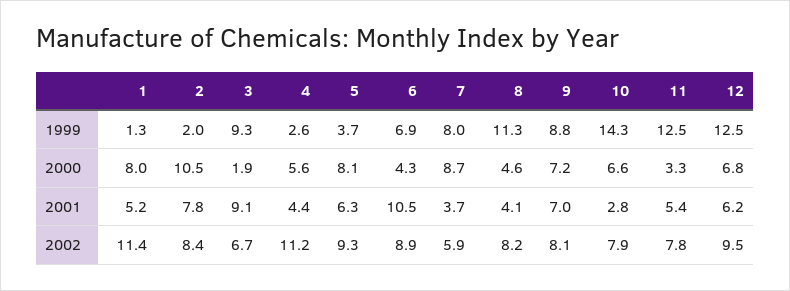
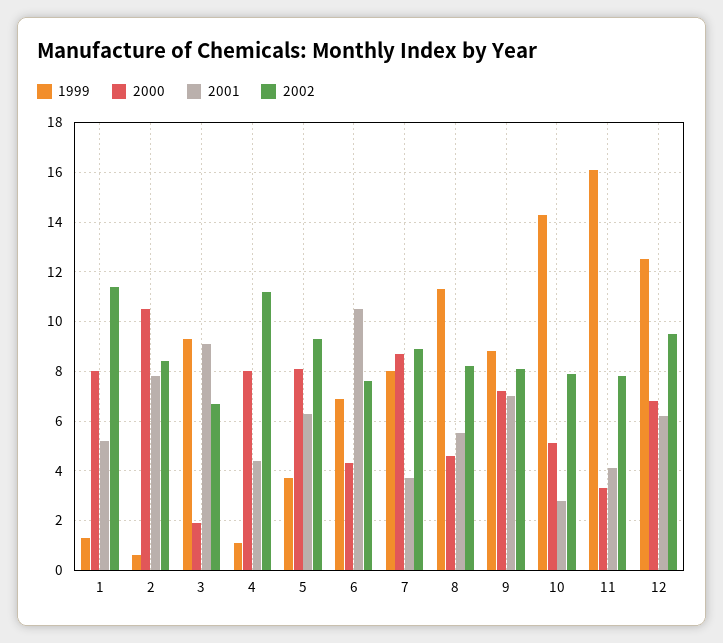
  {
    "1999": {
      "1": 1.3,
-     "2": 2,
+     "2": 0.5,
      "3": 9.3,
-     "4": 2.6,
+     "4": 1,
      "5": 3.7,
      "6": 6.9,
      "7": 8,
      "8": 11.3,
      "9": 8.8,
      "10": 14.3,
-     "11": 12.5,
+     "11": 16,
      "12": 12.5
    },
    "2000": {
      "1": 8,
      "2": 10.5,
      "3": 1.9,
-     "4": 5.6,
+     "4": 8,
      "5": 8.1,
      "6": 4.3,
      "7": 8.7,
      "8": 4.6,
      "9": 7.2,
-     "10": 6.6,
+     "10": 5,
      "11": 3.3,
      "12": 6.8
    },
    "2001": {
      "1": 5.2,
      "2": 7.8,
      "3": 9.1,
      "4": 4.4,
      "5": 6.3,
      "6": 10.5,
      "7": 3.7,
-     "8": 4.1,
+     "8": 5.5,
      "9": 7,
      "10": 2.8,
-     "11": 5.4,
+     "11": 4,
      "12": 6.2
    },
    "2002": {
      "1": 11.4,
      "2": 8.4,
      "3": 6.7,
      "4": 11.2,
      "5": 9.3,
-     "6": 8.9,
+     "6": 7.5,
-     "7": 5.9,
+     "7": 9,
      "8": 8.2,
      "9": 8.1,
      "10": 7.9,
      "11": 7.8,
      "12": 9.5
    }
  }

